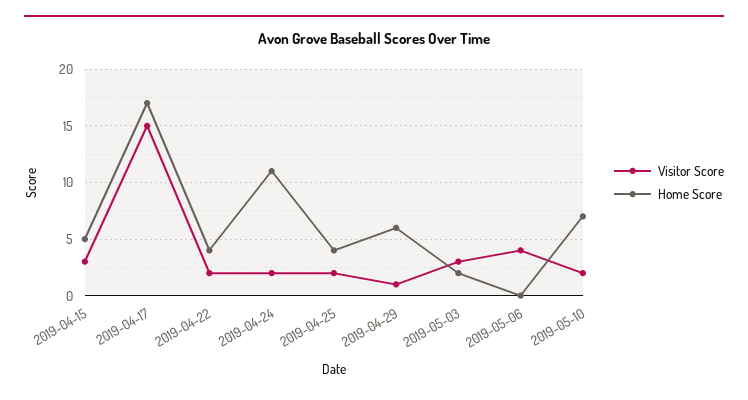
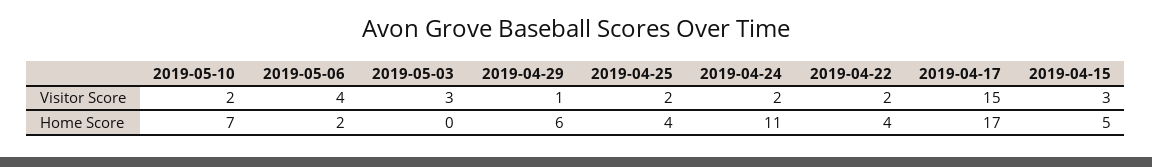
  {
    "Visitor Score": {
      "2019-04-15": 3,
      "2019-04-17": 15,
      "2019-04-22": 2,
      "2019-04-24": 2,
      "2019-04-25": 2,
      "2019-04-29": 1,
      "2019-05-03": 3,
      "2019-05-06": 4,
      "2019-05-10": 2
    },
    "Home Score": {
      "2019-04-15": 5,
      "2019-04-17": 17,
      "2019-04-22": 4,
      "2019-04-24": 11,
      "2019-04-25": 4,
      "2019-04-29": 6,
-     "2019-05-03": 2,
+     "2019-05-03": 0,
-     "2019-05-06": 0,
+     "2019-05-06": 2,
      "2019-05-10": 7
    }
  }

